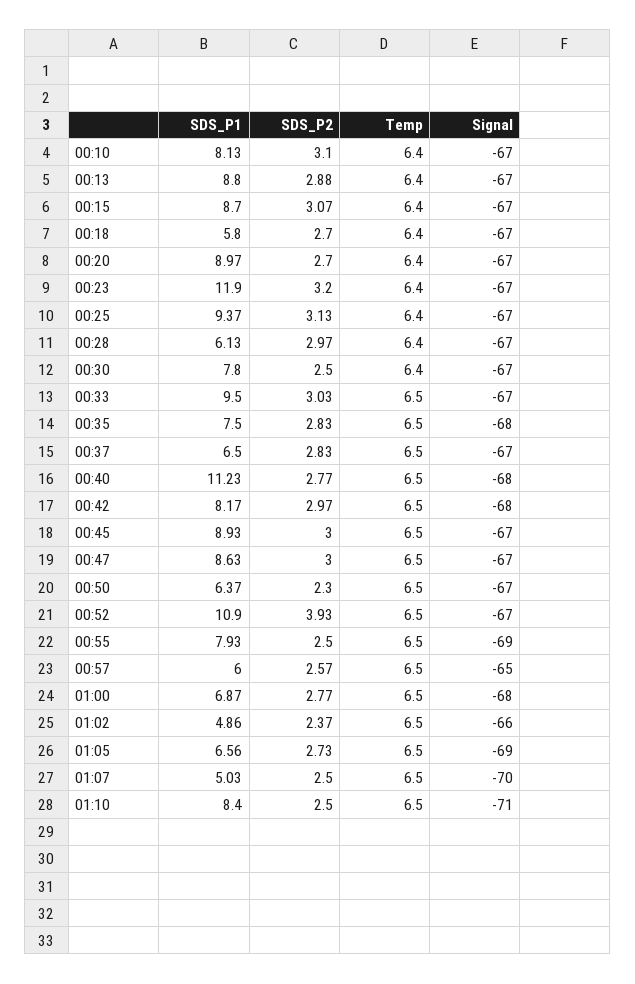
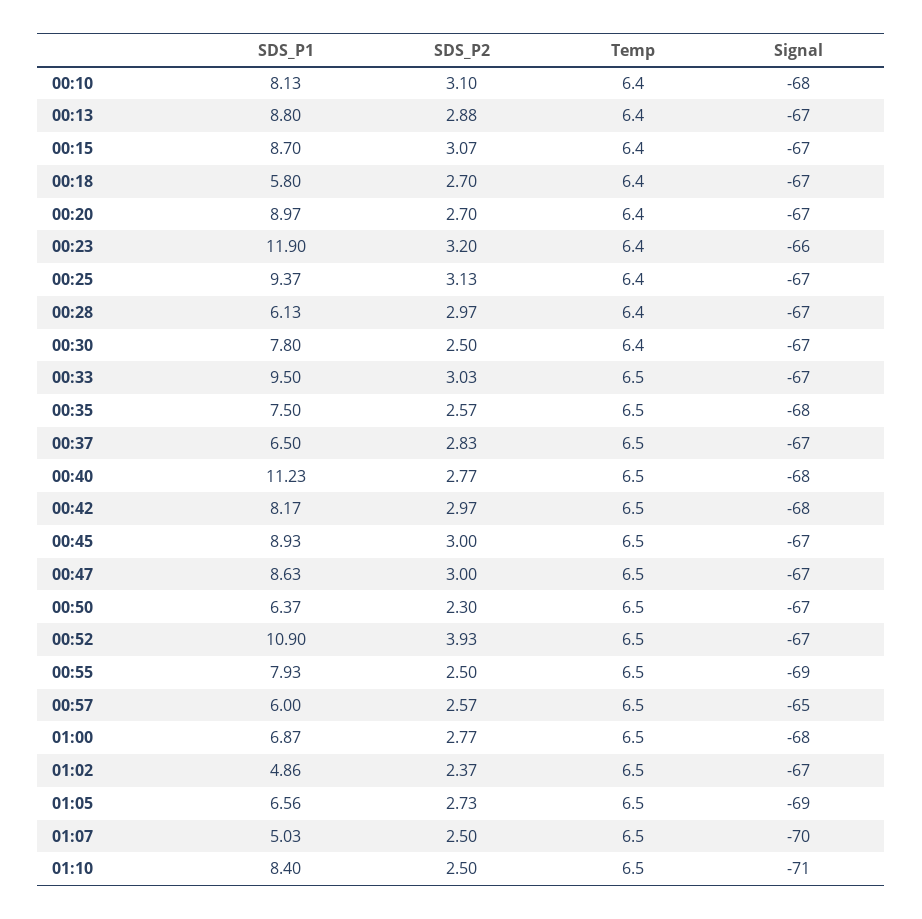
  {
    "SDS_P1": {
      "00:10": 8.13,
      "00:13": 8.8,
      "00:15": 8.7,
      "00:18": 5.8,
      "00:20": 8.97,
      "00:23": 11.9,
      "00:25": 9.37,
      "00:28": 6.13,
      "00:30": 7.8,
      "00:33": 9.5,
      "00:35": 7.5,
      "00:37": 6.5,
      "00:40": 11.23,
      "00:42": 8.17,
      "00:45": 8.93,
      "00:47": 8.63,
      "00:50": 6.37,
      "00:52": 10.9,
      "00:55": 7.93,
      "00:57": 6,
      "01:00": 6.87,
      "01:02": 4.86,
      "01:05": 6.56,
      "01:07": 5.03,
      "01:10": 8.4
    },
    "SDS_P2": {
      "00:10": 3.1,
      "00:13": 2.88,
      "00:15": 3.07,
      "00:18": 2.7,
      "00:20": 2.7,
      "00:23": 3.2,
      "00:25": 3.13,
      "00:28": 2.97,
      "00:30": 2.5,
      "00:33": 3.03,
-     "00:35": 2.83,
+     "00:35": 2.57,
      "00:37": 2.83,
      "00:40": 2.77,
      "00:42": 2.97,
      "00:45": 3,
      "00:47": 3,
      "00:50": 2.3,
      "00:52": 3.93,
      "00:55": 2.5,
      "00:57": 2.57,
      "01:00": 2.77,
      "01:02": 2.37,
      "01:05": 2.73,
      "01:07": 2.5,
      "01:10": 2.5
    },
    "Temp": {
      "00:10": 6.4,
      "00:13": 6.4,
      "00:15": 6.4,
      "00:18": 6.4,
      "00:20": 6.4,
      "00:23": 6.4,
      "00:25": 6.4,
      "00:28": 6.4,
      "00:30": 6.4,
      "00:33": 6.5,
      "00:35": 6.5,
      "00:37": 6.5,
      "00:40": 6.5,
      "00:42": 6.5,
      "00:45": 6.5,
      "00:47": 6.5,
      "00:50": 6.5,
      "00:52": 6.5,
      "00:55": 6.5,
      "00:57": 6.5,
      "01:00": 6.5,
      "01:02": 6.5,
      "01:05": 6.5,
      "01:07": 6.5,
      "01:10": 6.5
    },
    "Signal": {
-     "00:10": -67,
+     "00:10": -68,
      "00:13": -67,
      "00:15": -67,
      "00:18": -67,
      "00:20": -67,
-     "00:23": -67,
+     "00:23": -66,
      "00:25": -67,
      "00:28": -67,
      "00:30": -67,
      "00:33": -67,
      "00:35": -68,
      "00:37": -67,
      "00:40": -68,
      "00:42": -68,
      "00:45": -67,
      "00:47": -67,
      "00:50": -67,
      "00:52": -67,
      "00:55": -69,
      "00:57": -65,
      "01:00": -68,
-     "01:02": -66,
+     "01:02": -67,
      "01:05": -69,
      "01:07": -70,
      "01:10": -71
    }
  }

